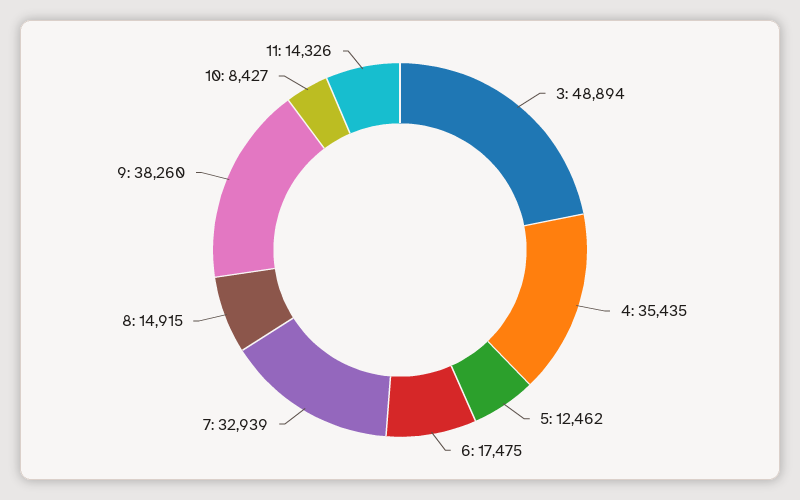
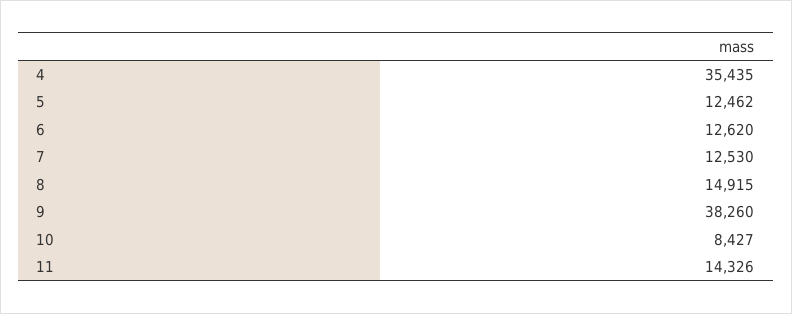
  {
-   "3": 48894,
    "4": 35435,
    "5": 12462,
-   "6": 17475,
+   "6": 12620,
-   "7": 32939,
+   "7": 12530,
    "8": 14915,
    "9": 38260,
    "10": 8427,
    "11": 14326
  }

